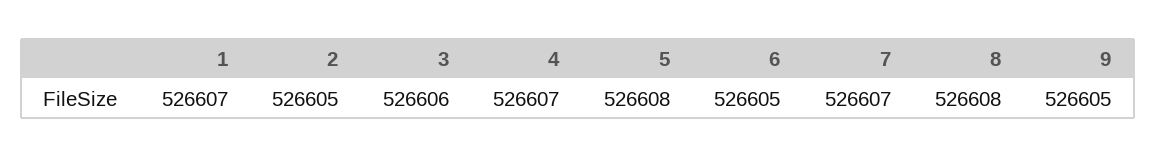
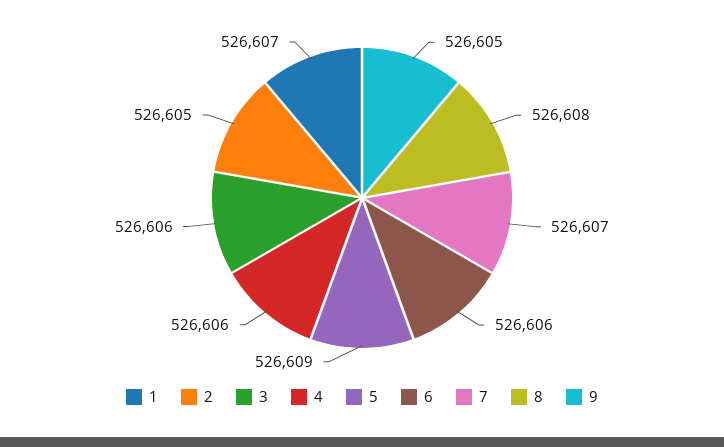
  {
    "1": 526607,
    "2": 526605,
    "3": 526606,
-   "4": 526607,
+   "4": 526606,
-   "5": 526608,
+   "5": 526609,
-   "6": 526605,
+   "6": 526606,
    "7": 526607,
    "8": 526608,
    "9": 526605
  }

